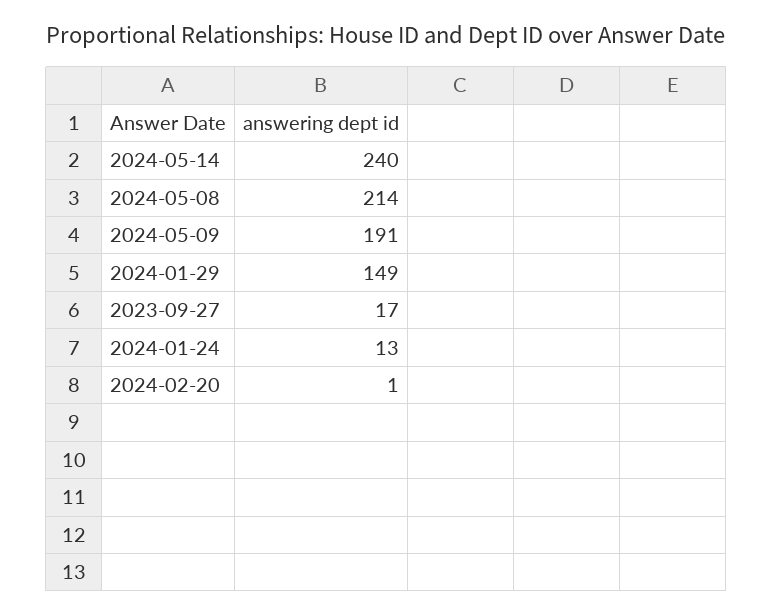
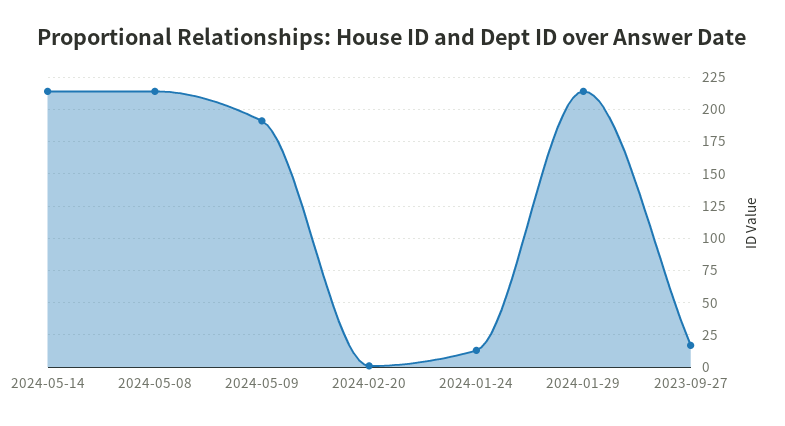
  {
-   "2024-05-14": 240,
+   "2024-05-14": 215,
    "2024-05-08": 214,
    "2024-05-09": 191,
-   "2024-01-29": 149,
+   "2024-01-29": 215,
    "2023-09-27": 17,
    "2024-01-24": 13,
    "2024-02-20": 1
  }

